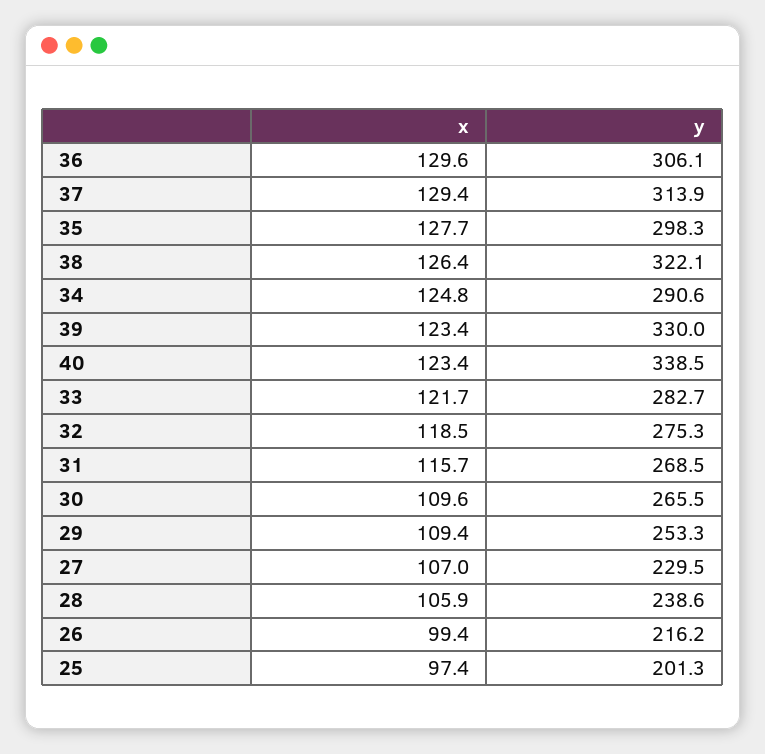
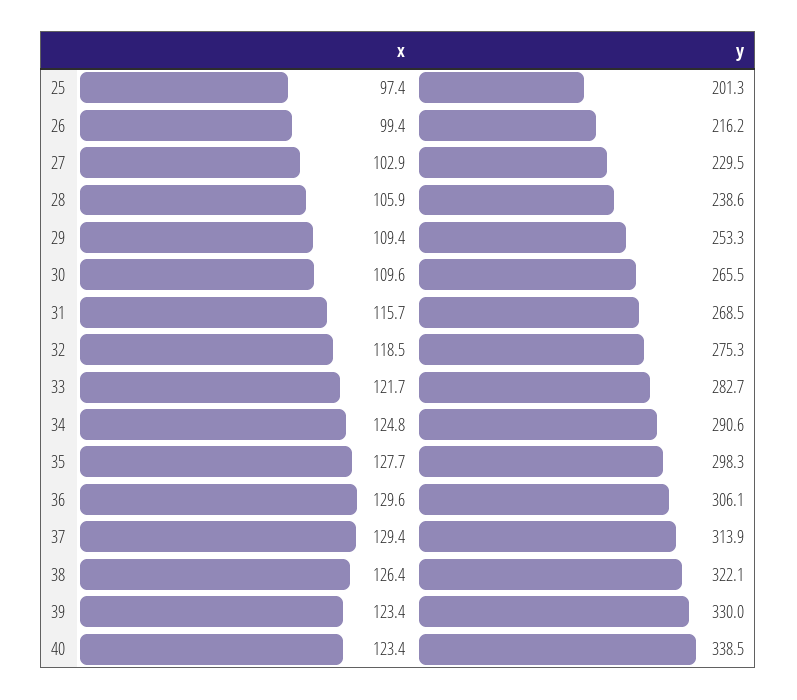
  {
    "x": {
      "36": 129.6,
      "37": 129.4,
      "35": 127.7,
      "38": 126.4,
      "34": 124.8,
      "39": 123.4,
      "40": 123.4,
      "33": 121.7,
      "32": 118.5,
      "31": 115.7,
      "30": 109.6,
      "29": 109.4,
-     "27": 107,
+     "27": 102.9,
      "28": 105.9,
      "26": 99.4,
      "25": 97.4
    },
    "y": {
      "36": 306.1,
      "37": 313.9,
      "35": 298.3,
      "38": 322.1,
      "34": 290.6,
      "39": 330,
      "40": 338.5,
      "33": 282.7,
      "32": 275.3,
      "31": 268.5,
      "30": 265.5,
      "29": 253.3,
      "27": 229.5,
      "28": 238.6,
      "26": 216.2,
      "25": 201.3
    }
  }

